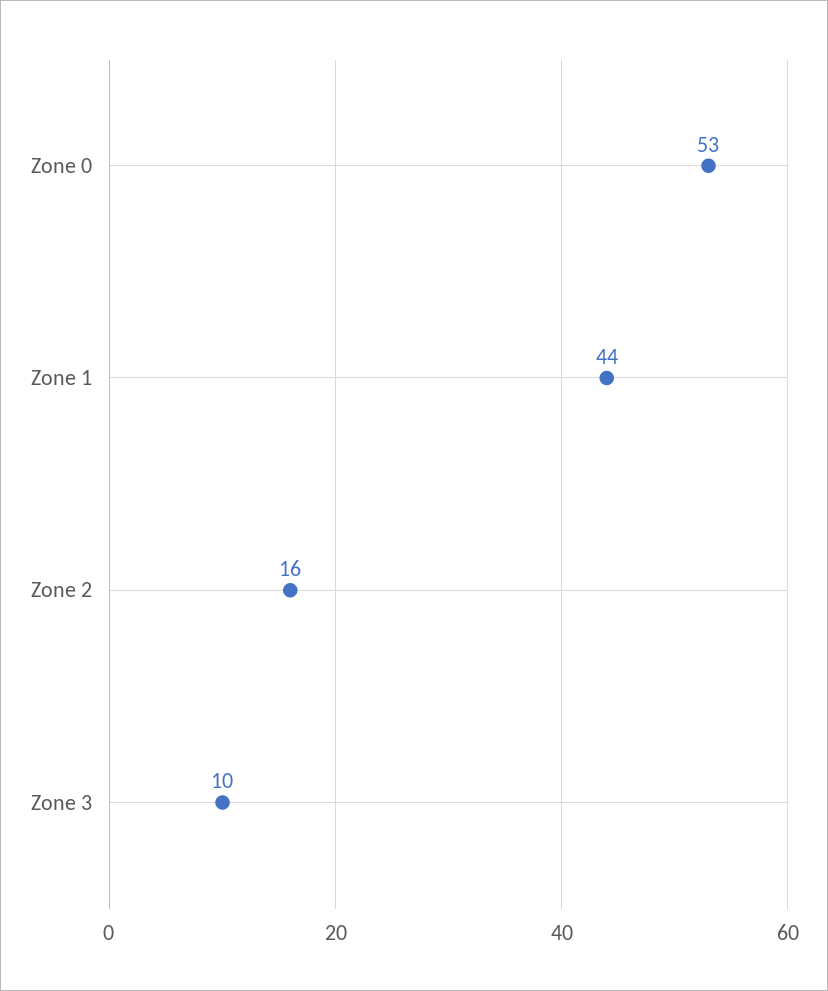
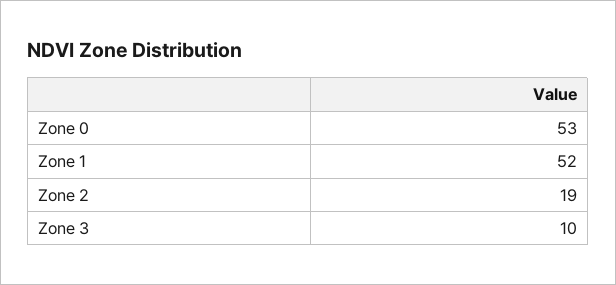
  {
    "Zone 0": 53,
-   "Zone 1": 44,
+   "Zone 1": 52,
-   "Zone 2": 16,
+   "Zone 2": 19,
    "Zone 3": 10
  }

